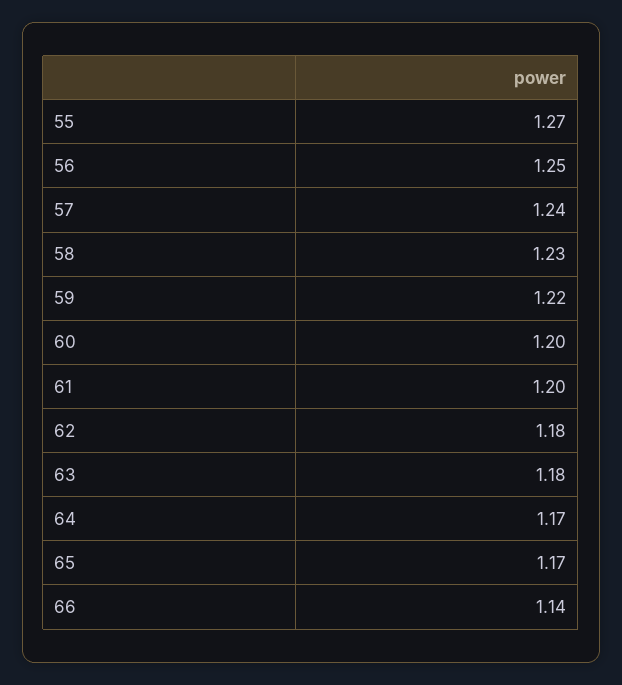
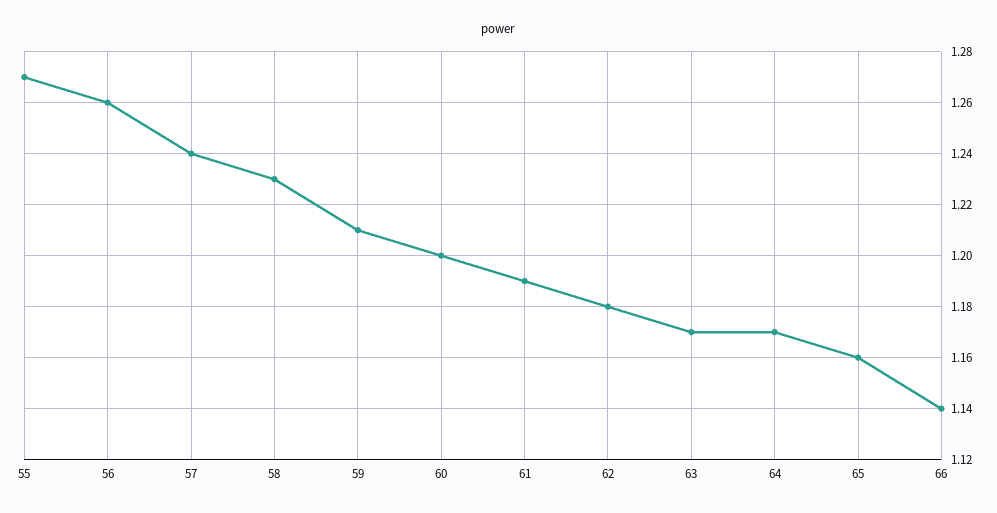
  {
    "55": 1.27,
-   "56": 1.25,
+   "56": 1.26,
    "57": 1.24,
    "58": 1.23,
-   "59": 1.22,
+   "59": 1.21,
    "60": 1.2,
-   "61": 1.2,
+   "61": 1.19,
    "62": 1.18,
-   "63": 1.18,
+   "63": 1.17,
    "64": 1.17,
-   "65": 1.17,
+   "65": 1.16,
    "66": 1.14
  }

